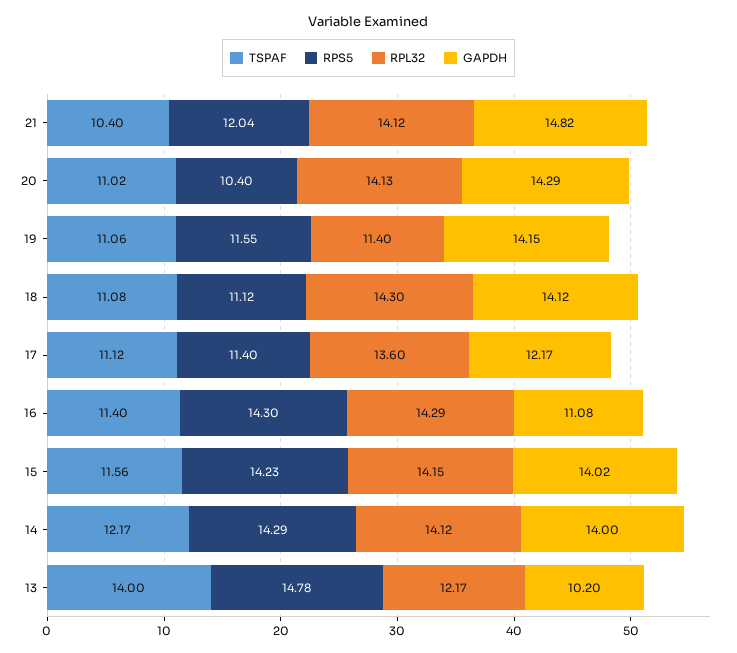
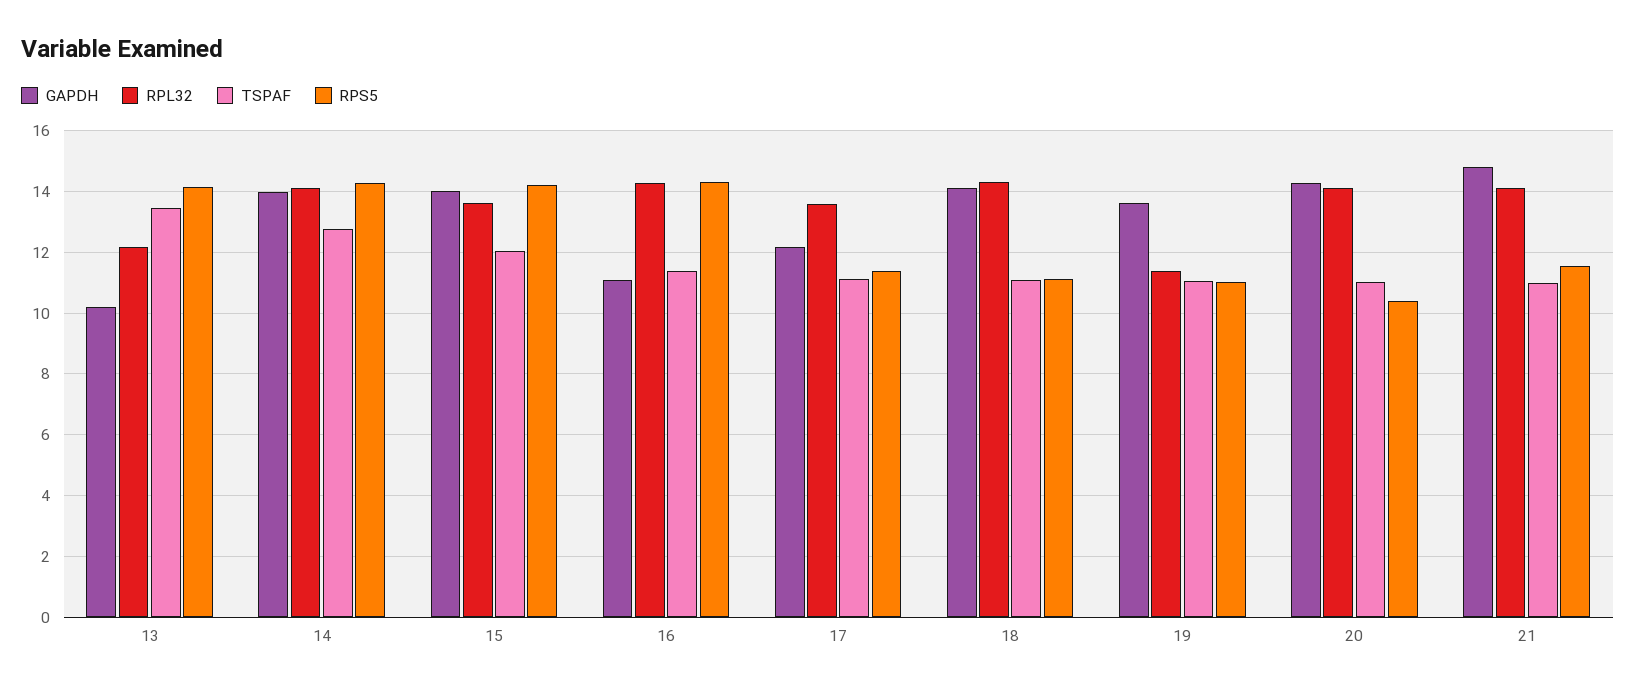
  {
    "TSPAF": {
-     "21": 10.4,
+     "21": 11,
      "20": 11.02,
      "19": 11.06,
      "18": 11.08,
      "17": 11.12,
      "16": 11.4,
-     "15": 11.56,
+     "15": 12,
-     "14": 12.17,
+     "14": 12.8,
-     "13": 14
+     "13": 13.4
    },
    "RPS5": {
-     "21": 12.04,
+     "21": 11.6,
      "20": 10.4,
-     "19": 11.55,
+     "19": 11,
      "18": 11.12,
      "17": 11.4,
      "16": 14.3,
      "15": 14.23,
      "14": 14.29,
-     "13": 14.78
+     "13": 14.2
    },
    "RPL32": {
      "21": 14.12,
      "20": 14.13,
      "19": 11.4,
      "18": 14.3,
      "17": 13.6,
      "16": 14.29,
-     "15": 14.15,
+     "15": 13.6,
      "14": 14.12,
      "13": 12.17
    },
    "GAPDH": {
      "21": 14.82,
      "20": 14.29,
-     "19": 14.15,
+     "19": 13.6,
      "18": 14.12,
      "17": 12.17,
      "16": 11.08,
      "15": 14.02,
      "14": 14,
      "13": 10.2
    }
  }

